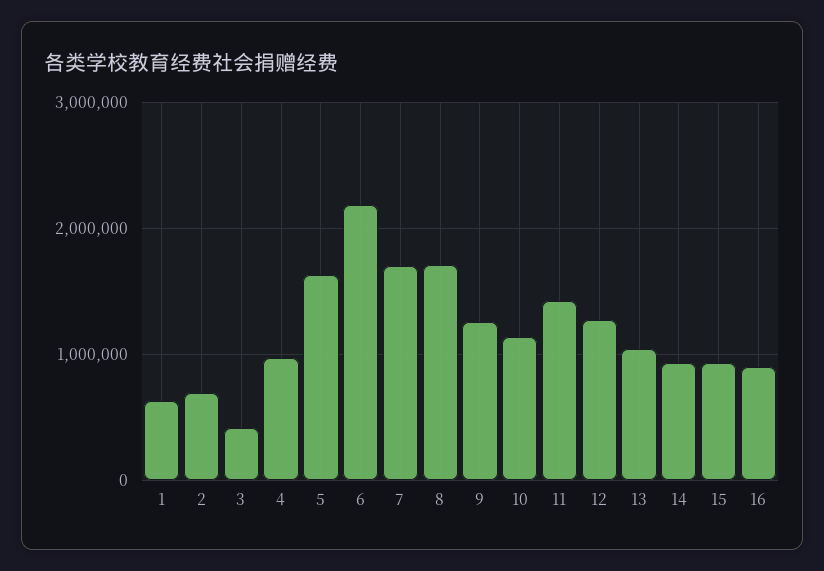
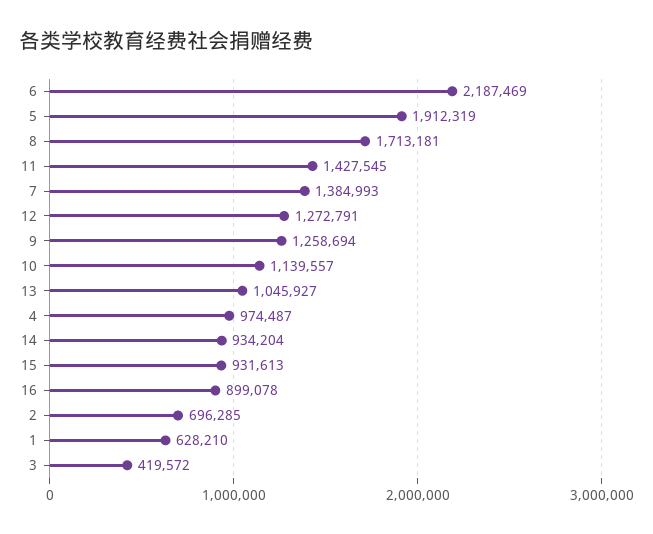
  {
    "1": 628210,
    "2": 696285,
    "3": 419572,
    "4": 974487,
-   "5": 1600000,
+   "5": 1912319,
    "6": 2187469,
-   "7": 1700000,
+   "7": 1384993,
    "8": 1713181,
    "9": 1258694,
    "10": 1139557,
    "11": 1427545,
    "12": 1272791,
    "13": 1045927,
    "14": 934204,
    "15": 931613,
    "16": 899078
  }

